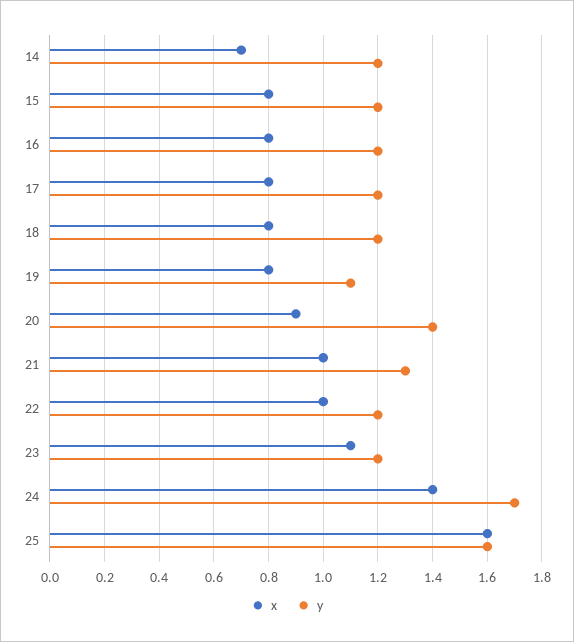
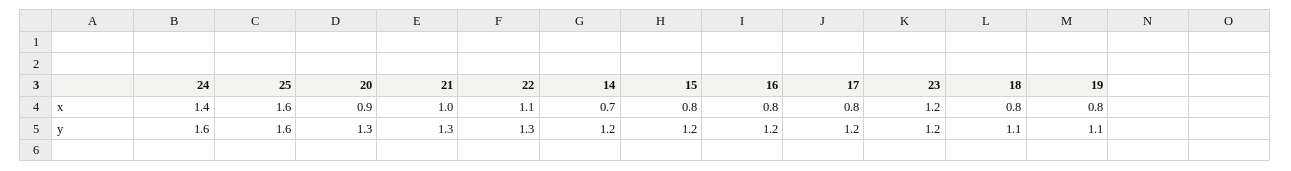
  {
    "x": {
      "14": 0.7,
      "15": 0.8,
      "16": 0.8,
      "17": 0.8,
      "18": 0.8,
      "19": 0.8,
      "20": 0.9,
      "21": 1,
-     "22": 1,
+     "22": 1.1,
-     "23": 1.1,
+     "23": 1.2,
      "24": 1.4,
      "25": 1.6
    },
    "y": {
      "14": 1.2,
      "15": 1.2,
      "16": 1.2,
      "17": 1.2,
-     "18": 1.2,
+     "18": 1.1,
      "19": 1.1,
-     "20": 1.4,
+     "20": 1.3,
      "21": 1.3,
-     "22": 1.2,
+     "22": 1.3,
      "23": 1.2,
-     "24": 1.7,
+     "24": 1.6,
      "25": 1.6
    }
  }

